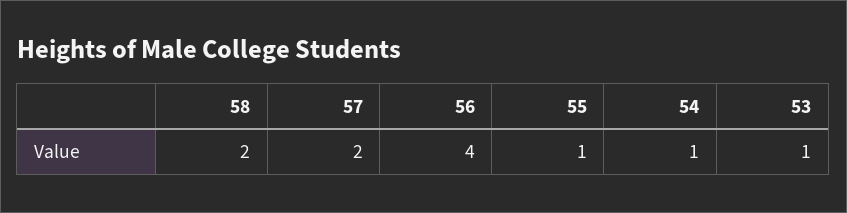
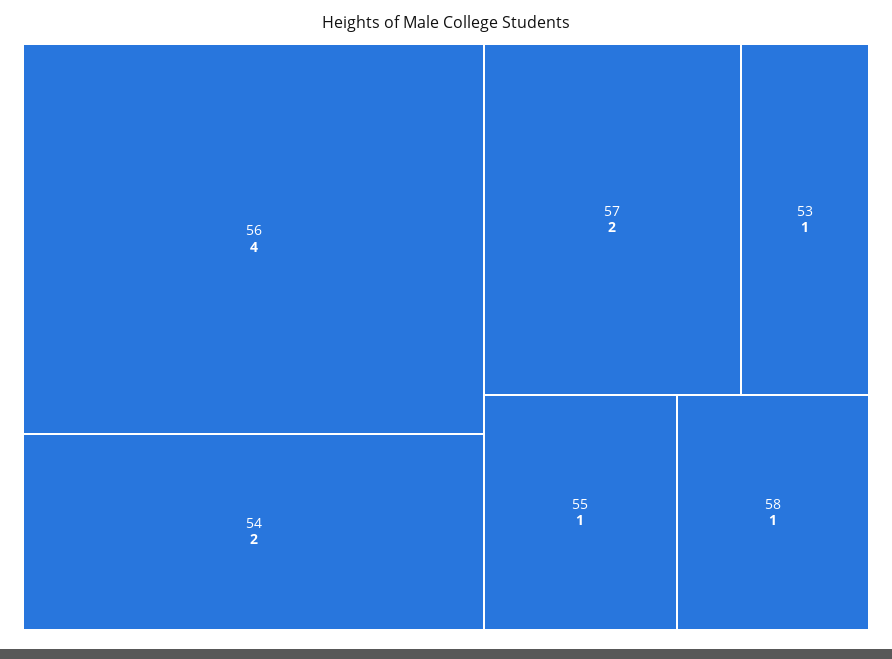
  {
-   "58": 2,
+   "58": 1,
    "57": 2,
    "56": 4,
    "55": 1,
-   "54": 1,
+   "54": 2,
    "53": 1
  }

